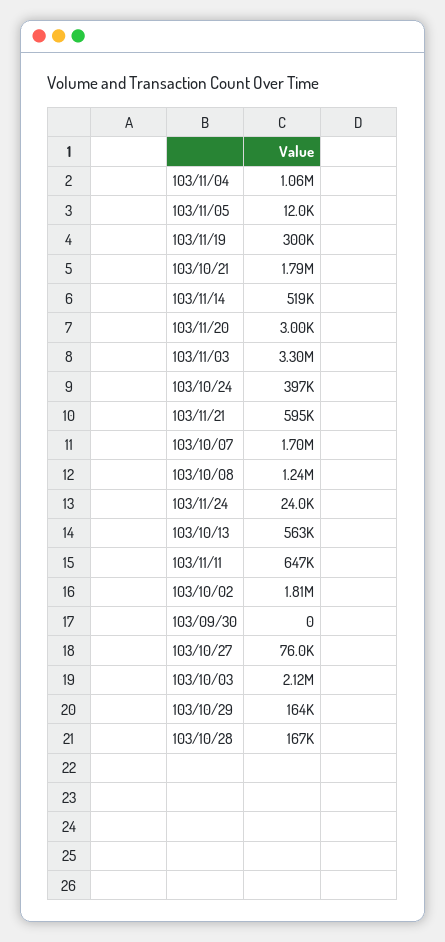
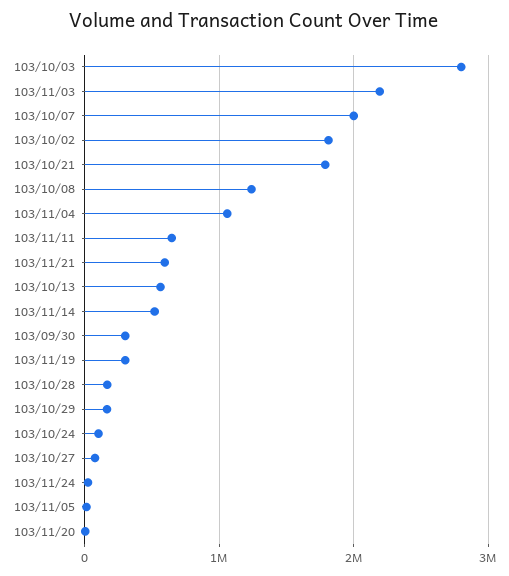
  {
    "103/11/04": 1060000,
    "103/11/05": 12000,
    "103/11/19": 300000,
    "103/10/21": 1790000,
    "103/11/14": 519000,
    "103/11/20": 3000,
-   "103/11/03": 3300000,
+   "103/11/03": 2200000,
-   "103/10/24": 397000,
+   "103/10/24": 100000,
    "103/11/21": 595000,
-   "103/10/07": 1700000,
+   "103/10/07": 2000000,
    "103/10/08": 1240000,
    "103/11/24": 24000,
    "103/10/13": 563000,
    "103/11/11": 647000,
    "103/10/02": 1810000,
-   "103/09/30": 0,
+   "103/09/30": 300000,
    "103/10/27": 76000,
-   "103/10/03": 2120000,
+   "103/10/03": 2800000,
    "103/10/29": 164000,
    "103/10/28": 167000
  }

